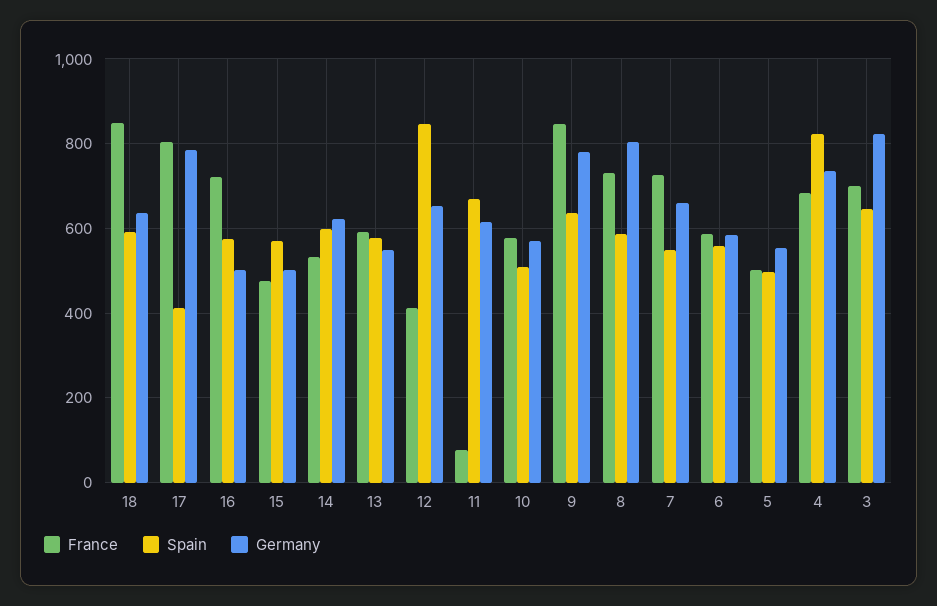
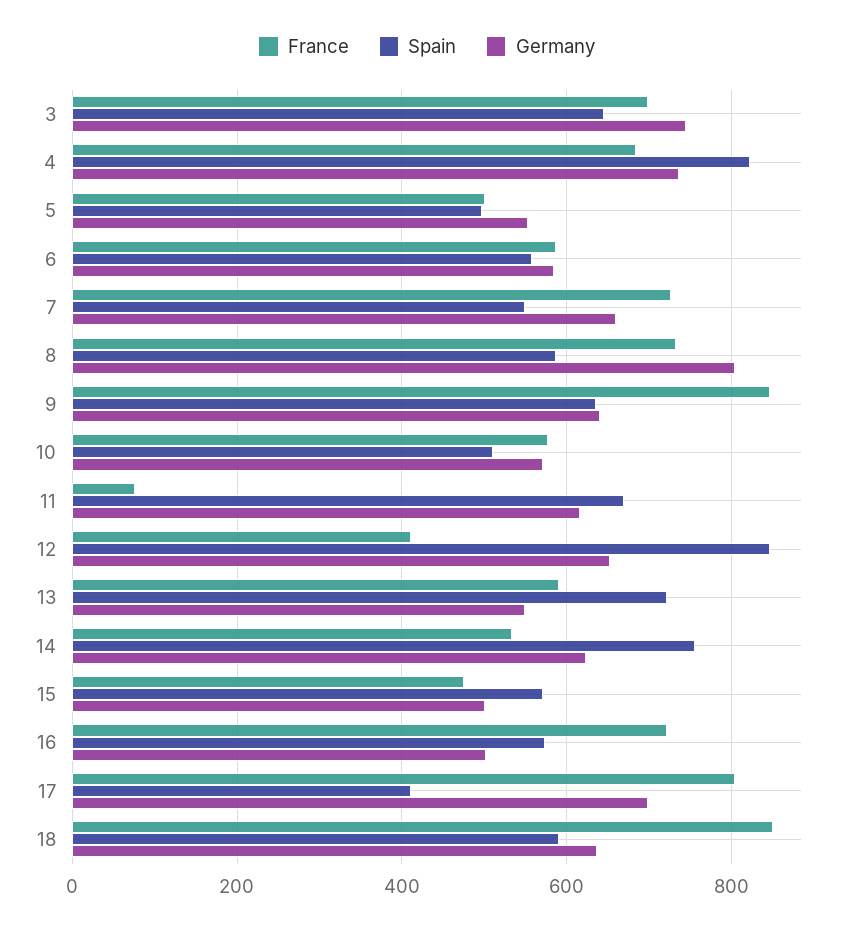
  {
    "France": {
      "18": 860,
      "17": 800,
      "16": 720,
      "15": 480,
      "14": 540,
      "13": 600,
      "12": 420,
      "11": 80,
      "10": 580,
      "9": 840,
      "8": 740,
      "7": 720,
      "6": 580,
      "5": 500,
      "4": 680,
      "3": 700
    },
    "Spain": {
      "18": 600,
      "17": 420,
      "16": 580,
      "15": 580,
-     "14": 600,
+     "14": 760,
-     "13": 580,
+     "13": 720,
      "12": 840,
      "11": 660,
      "10": 520,
      "9": 640,
      "8": 580,
      "7": 540,
      "6": 560,
      "5": 500,
      "4": 820,
      "3": 640
    },
    "Germany": {
      "18": 640,
-     "17": 780,
+     "17": 700,
      "16": 500,
      "15": 500,
      "14": 620,
      "13": 540,
      "12": 660,
      "11": 620,
      "10": 580,
-     "9": 780,
+     "9": 640,
      "8": 800,
      "7": 660,
      "6": 580,
      "5": 560,
      "4": 740,
-     "3": 820
+     "3": 740
    }
  }

